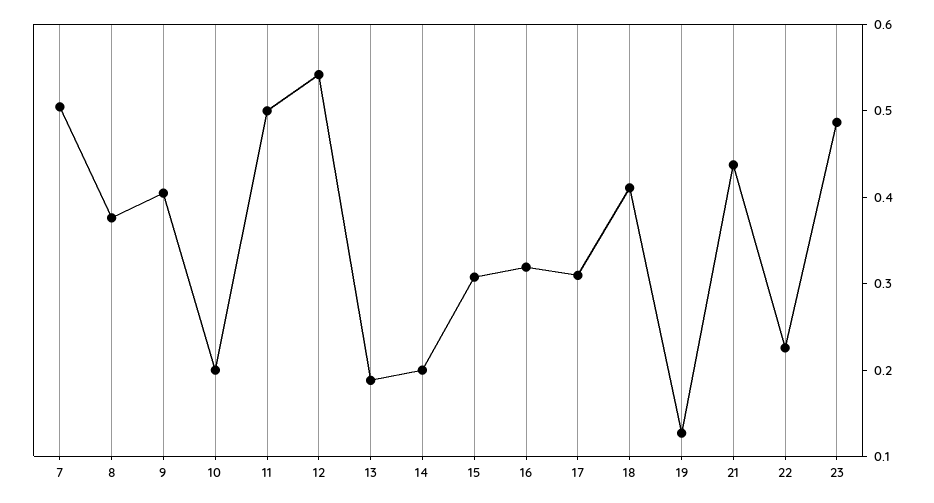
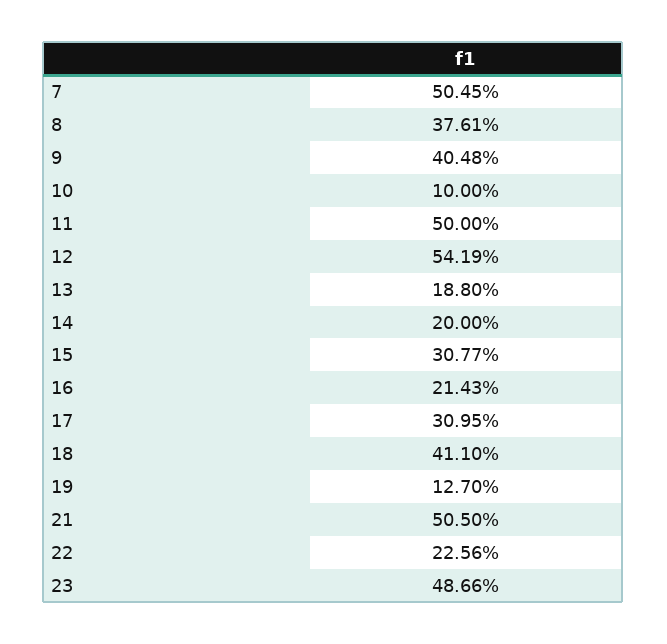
  {
    "7": 0.5045,
    "8": 0.3761,
    "9": 0.4048,
-   "10": 0.2,
+   "10": 0.1,
    "11": 0.5,
    "12": 0.5419,
    "13": 0.188,
    "14": 0.2,
    "15": 0.3077,
-   "16": 0.32,
+   "16": 0.2143,
    "17": 0.3095,
    "18": 0.411,
    "19": 0.127,
-   "21": 0.44,
+   "21": 0.505,
    "22": 0.2256,
    "23": 0.4866
  }

